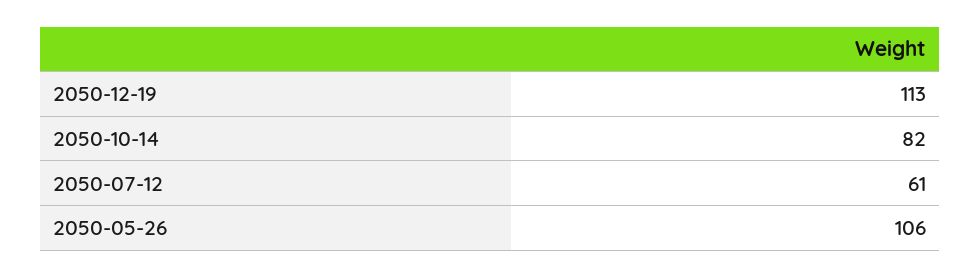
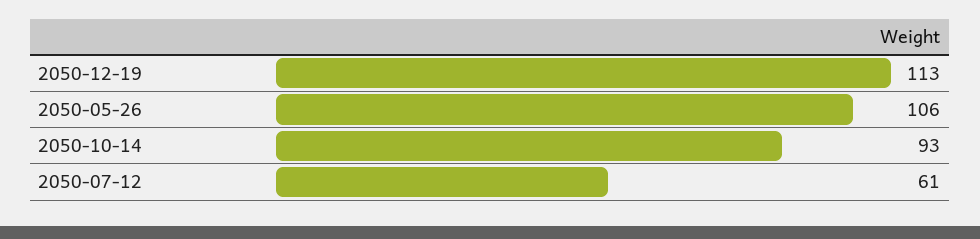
  {
    "2050-12-19": 113,
-   "2050-10-14": 82,
+   "2050-10-14": 93,
    "2050-07-12": 61,
    "2050-05-26": 106
  }

